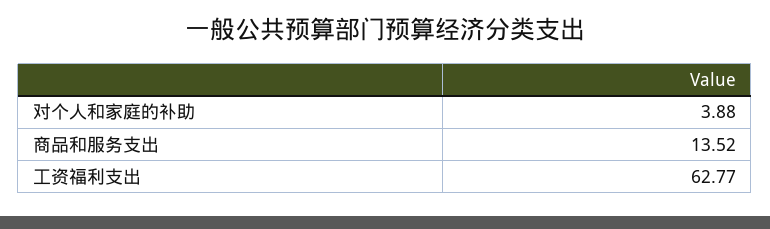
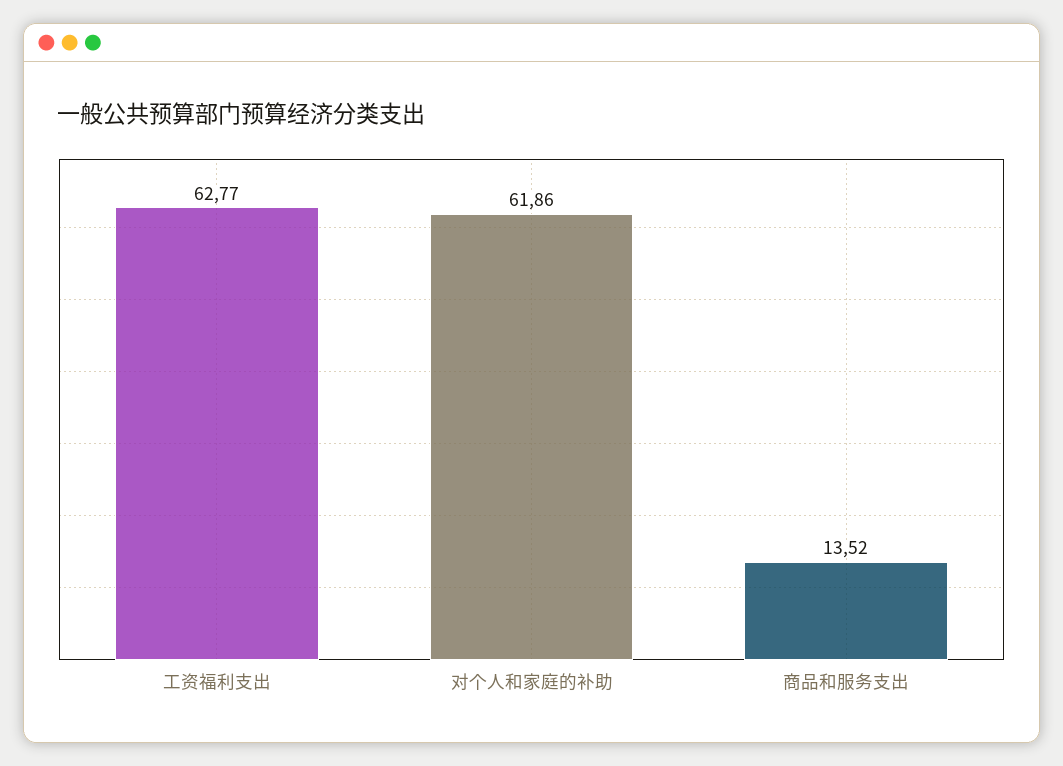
  {
-   "对个人和家庭的补助": 3.88,
+   "对个人和家庭的补助": 61.86,
    "商品和服务支出": 13.52,
    "工资福利支出": 62.77
  }

